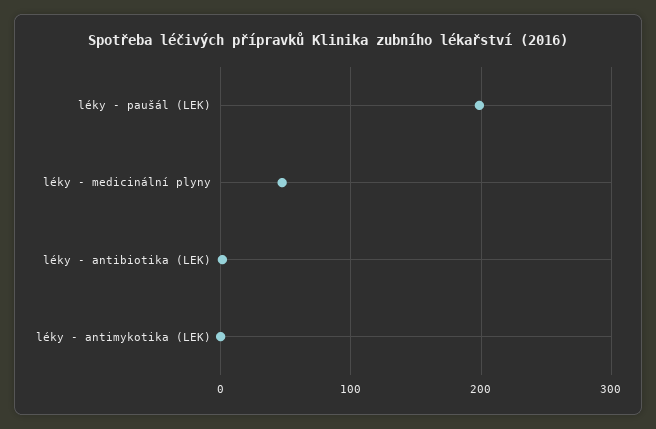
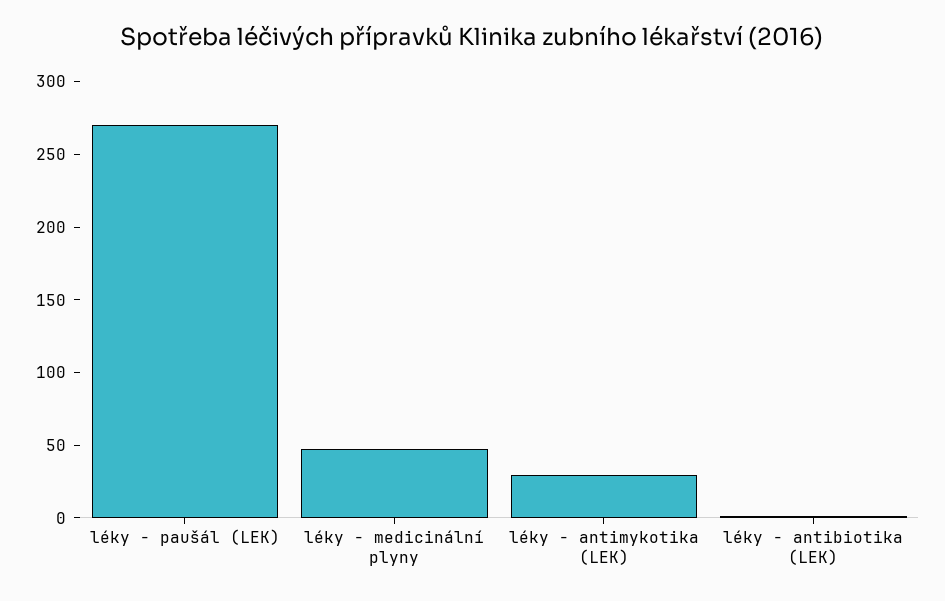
  {
-   "léky - paušál (LEK)": 200,
+   "léky - paušál (LEK)": 270,
    "léky - medicinální plyny": 50,
    "léky - antibiotika (LEK)": 0,
-   "léky - antimykotika (LEK)": 0
+   "léky - antimykotika (LEK)": 30
  }

